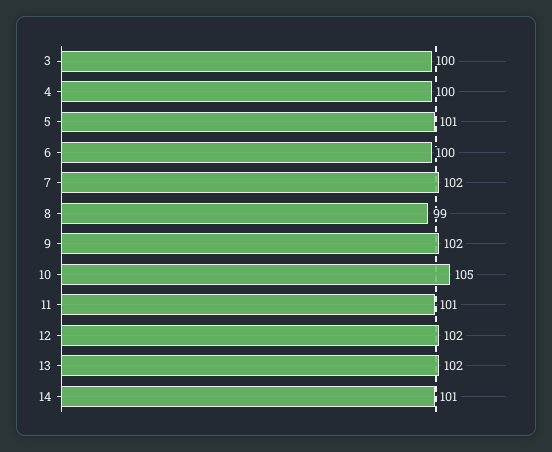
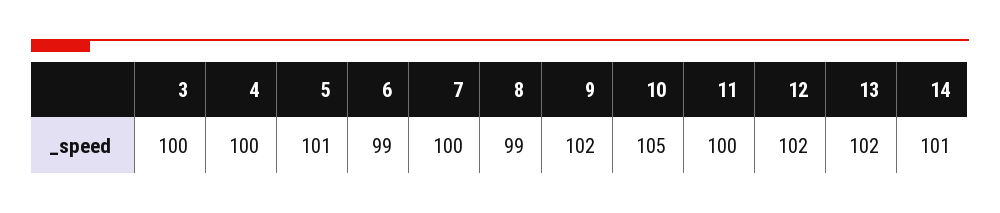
  {
    "3": 100,
    "4": 100,
    "5": 101,
-   "6": 100,
+   "6": 99,
-   "7": 102,
+   "7": 100,
    "8": 99,
    "9": 102,
    "10": 105,
-   "11": 101,
+   "11": 100,
    "12": 102,
    "13": 102,
    "14": 101
  }

